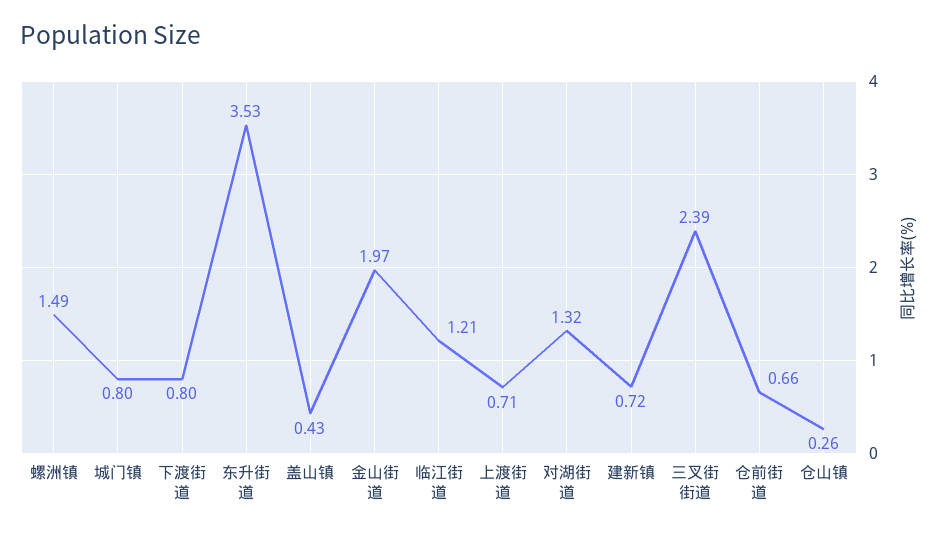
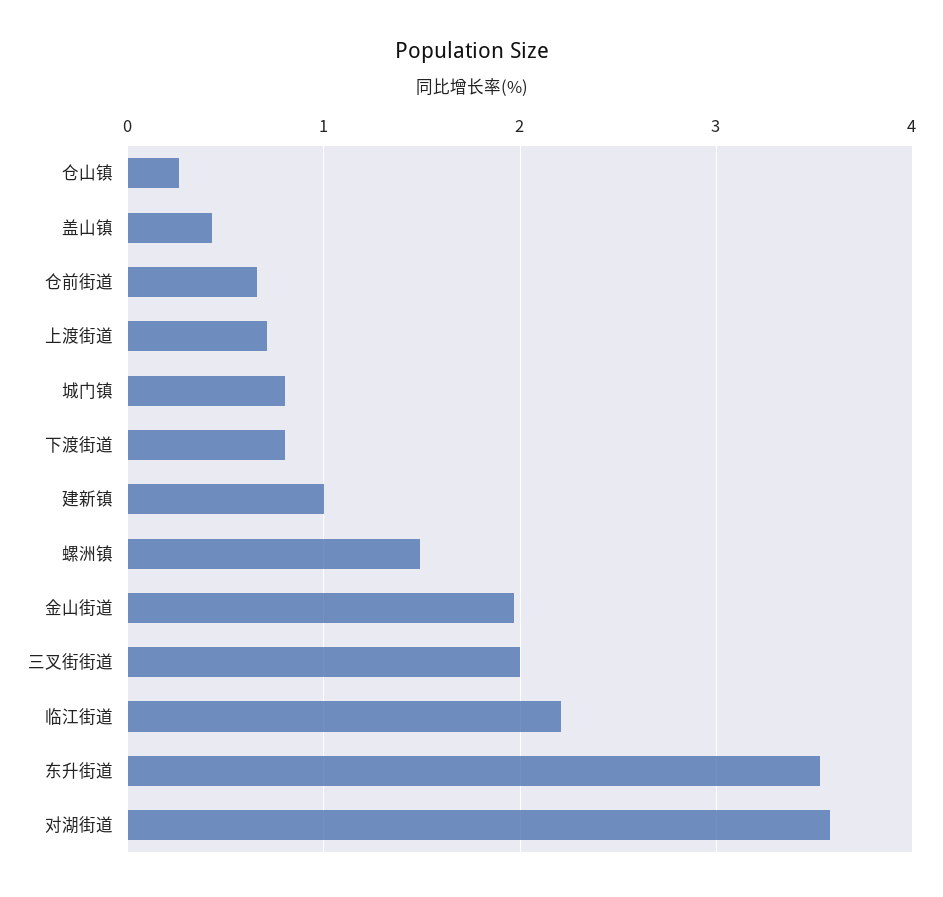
  {
    "螺洲镇": 1.49,
    "城门镇": 0.8,
    "下渡街道": 0.8,
    "东升街道": 3.53,
    "盖山镇": 0.43,
    "金山街道": 1.97,
-   "临江街道": 1.21,
+   "临江街道": 2.2,
    "上渡街道": 0.71,
-   "对湖街道": 1.32,
+   "对湖街道": 3.6,
-   "建新镇": 0.72,
+   "建新镇": 1,
-   "三叉街街道": 2.39,
+   "三叉街街道": 2,
    "仓前街道": 0.66,
    "仓山镇": 0.26
  }

